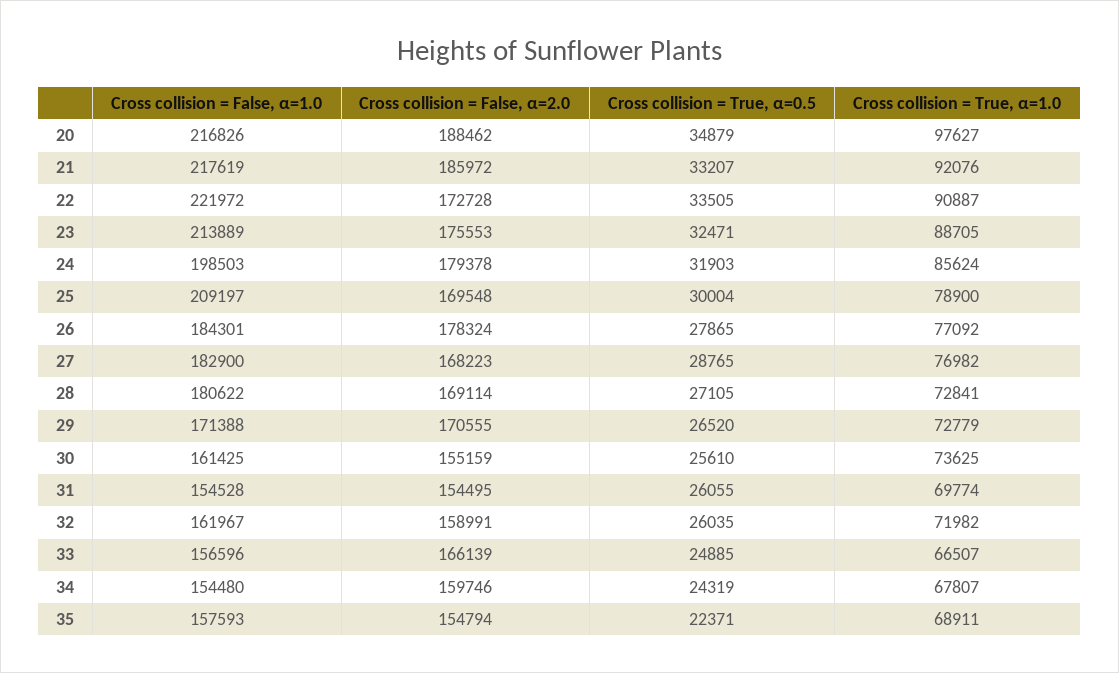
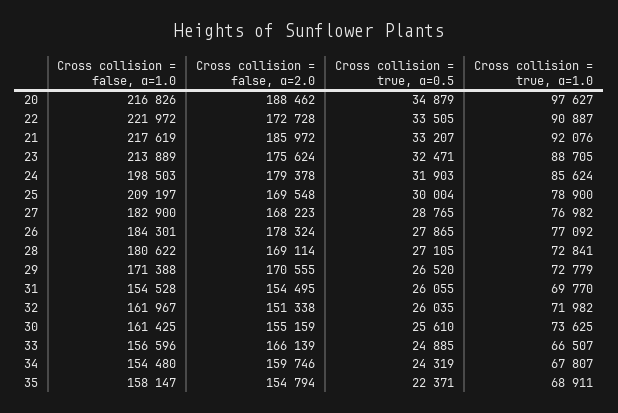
  {
    "Cross collision = False, α=1.0": {
      "20": 216826,
      "21": 217619,
      "22": 221972,
      "23": 213889,
      "24": 198503,
      "25": 209197,
      "26": 184301,
      "27": 182900,
      "28": 180622,
      "29": 171388,
      "30": 161425,
      "31": 154528,
      "32": 161967,
      "33": 156596,
      "34": 154480,
-     "35": 157593
+     "35": 158147
    },
    "Cross collision = False, α=2.0": {
      "20": 188462,
      "21": 185972,
      "22": 172728,
-     "23": 175553,
+     "23": 175624,
      "24": 179378,
      "25": 169548,
      "26": 178324,
      "27": 168223,
      "28": 169114,
      "29": 170555,
      "30": 155159,
      "31": 154495,
-     "32": 158991,
+     "32": 151338,
      "33": 166139,
      "34": 159746,
      "35": 154794
    },
    "Cross collision = True, α=0.5": {
      "20": 34879,
      "21": 33207,
      "22": 33505,
      "23": 32471,
      "24": 31903,
      "25": 30004,
      "26": 27865,
      "27": 28765,
      "28": 27105,
      "29": 26520,
      "30": 25610,
      "31": 26055,
      "32": 26035,
      "33": 24885,
      "34": 24319,
      "35": 22371
    },
    "Cross collision = True, α=1.0": {
      "20": 97627,
      "21": 92076,
      "22": 90887,
      "23": 88705,
      "24": 85624,
      "25": 78900,
      "26": 77092,
      "27": 76982,
      "28": 72841,
      "29": 72779,
      "30": 73625,
-     "31": 69774,
+     "31": 69770,
      "32": 71982,
      "33": 66507,
      "34": 67807,
      "35": 68911
    }
  }

